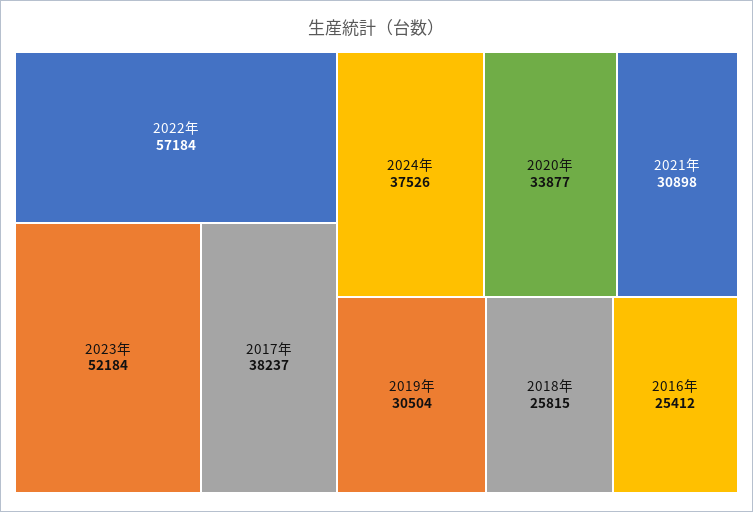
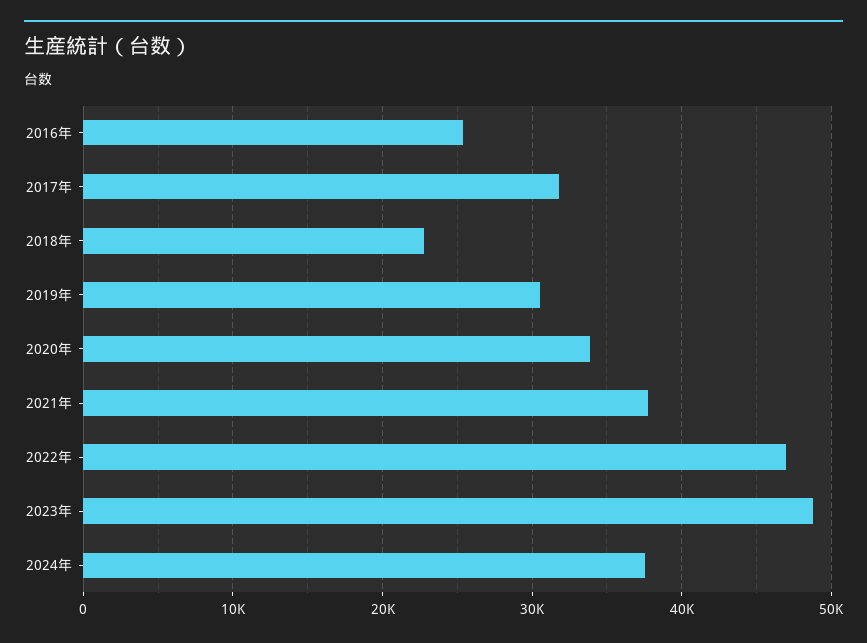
  {
-   "2022年": 57184,
+   "2022年": 47000,
-   "2023年": 52184,
+   "2023年": 49000,
-   "2017年": 38237,
+   "2017年": 32000,
    "2024年": 37526,
    "2020年": 33877,
-   "2021年": 30898,
+   "2021年": 38000,
    "2019年": 30504,
-   "2018年": 25815,
+   "2018年": 23000,
    "2016年": 25412
  }

